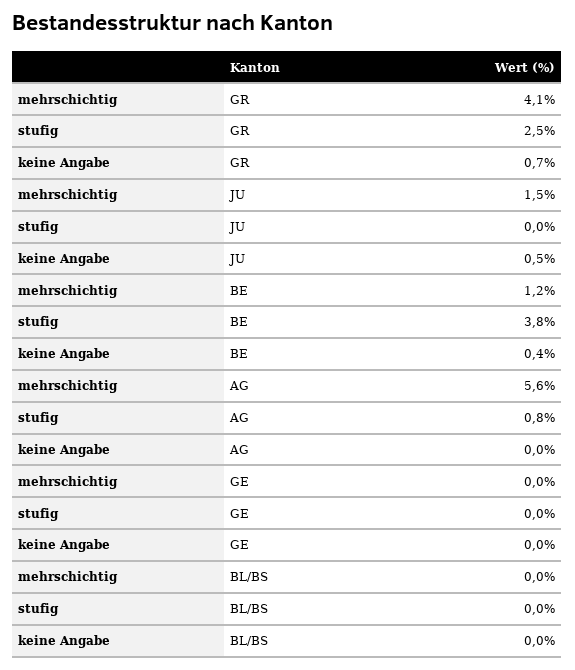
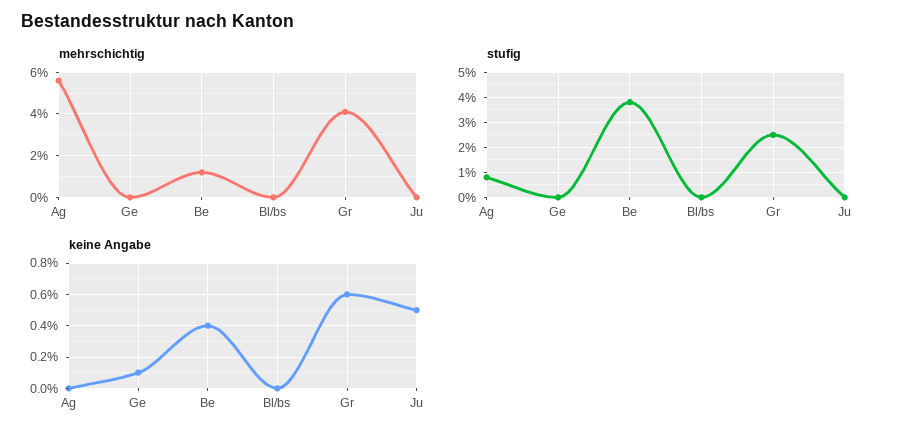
  {
    "mehrschichtig": {
      "GR": 4.1,
-     "JU": 1.5,
+     "JU": 0,
      "BE": 1.2,
      "AG": 5.6,
      "GE": 0,
      "BL/BS": 0
    },
    "stufig": {
      "GR": 2.5,
      "JU": 0,
      "BE": 3.8,
      "AG": 0.8,
      "GE": 0,
      "BL/BS": 0
    },
    "keine Angabe": {
-     "GR": 0.7,
+     "GR": 0.6,
      "JU": 0.5,
      "BE": 0.4,
      "AG": 0,
-     "GE": 0,
+     "GE": 0.1,
      "BL/BS": 0
    }
  }

